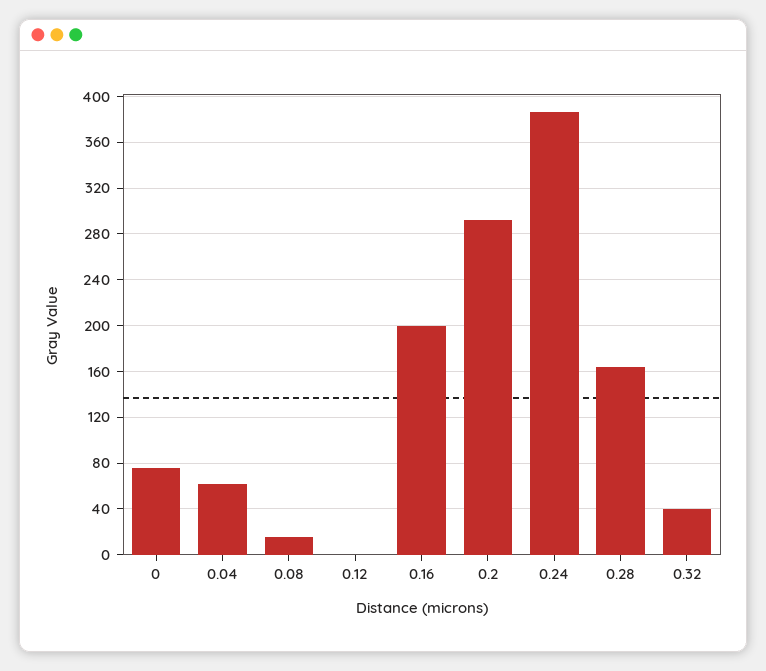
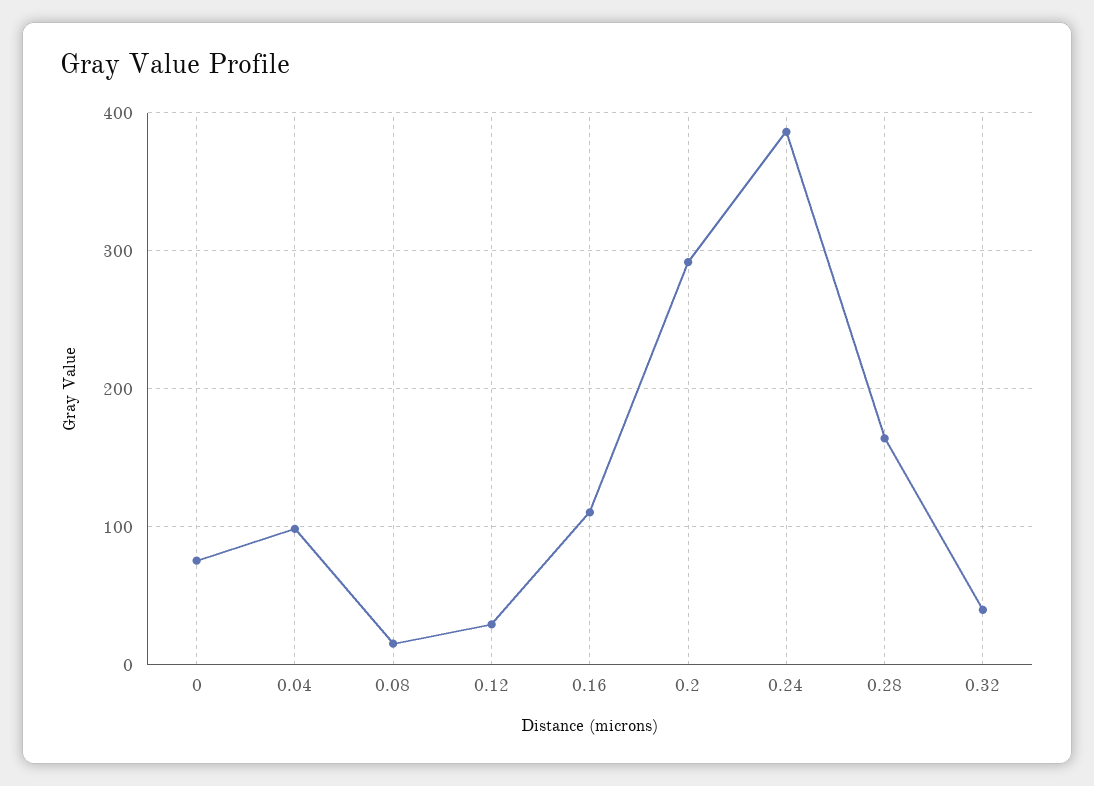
  {
    "0": 80,
-   "0.04": 60,
+   "0.04": 100,
    "0.08": 20,
-   "0.12": 0,
+   "0.12": 30,
-   "0.16": 200,
+   "0.16": 110,
    "0.2": 290,
    "0.24": 390,
    "0.28": 160,
    "0.32": 40
  }

